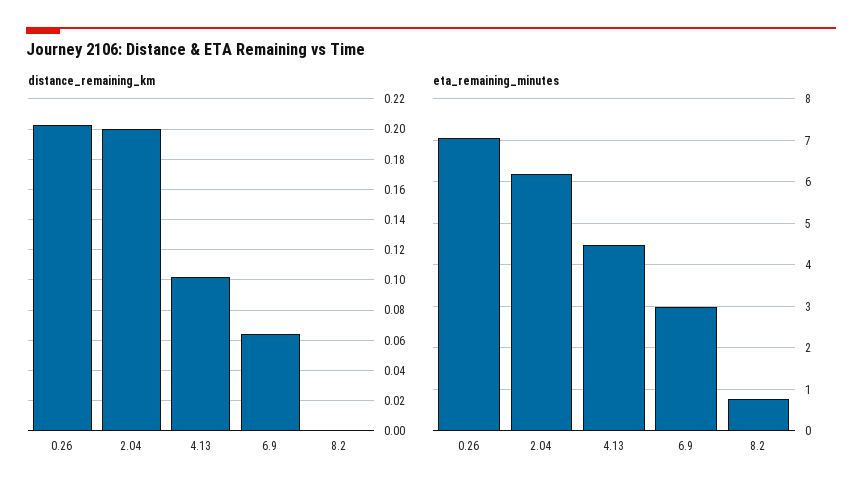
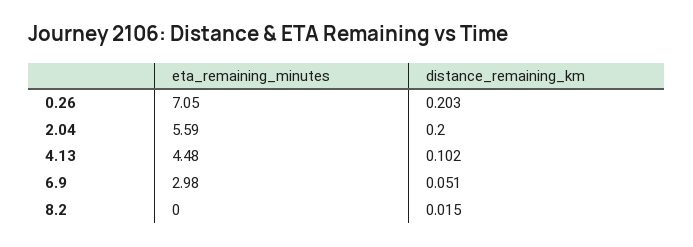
  {
    "distance_remaining_km": {
      "0.26": 0.203,
      "2.04": 0.2,
      "4.13": 0.102,
-     "6.9": 0.065,
+     "6.9": 0.051,
-     "8.2": 0
+     "8.2": 0.015
    },
    "eta_remaining_minutes": {
      "0.26": 7.05,
-     "2.04": 6.2,
+     "2.04": 5.59,
      "4.13": 4.48,
      "6.9": 2.98,
-     "8.2": 0.8
+     "8.2": 0
    }
  }

